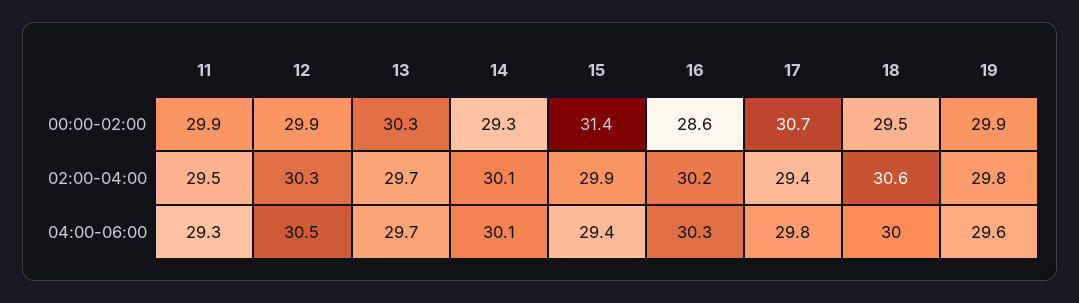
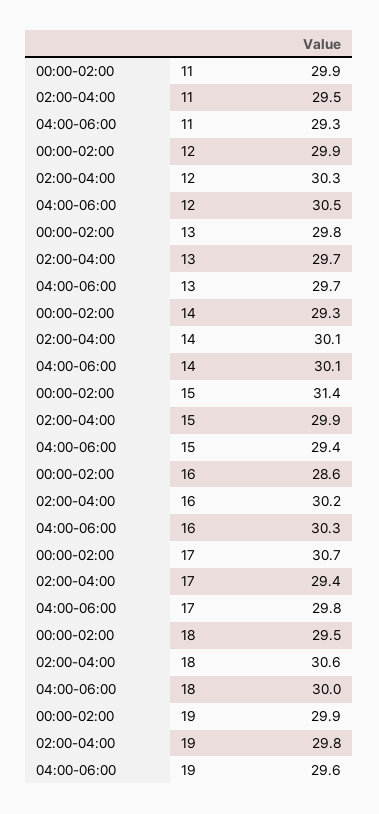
  {
    "11": {
      "00:00-02:00": 29.9,
      "02:00-04:00": 29.5,
      "04:00-06:00": 29.3
    },
    "12": {
      "00:00-02:00": 29.9,
      "02:00-04:00": 30.3,
      "04:00-06:00": 30.5
    },
    "13": {
-     "00:00-02:00": 30.3,
+     "00:00-02:00": 29.8,
      "02:00-04:00": 29.7,
      "04:00-06:00": 29.7
    },
    "14": {
      "00:00-02:00": 29.3,
      "02:00-04:00": 30.1,
      "04:00-06:00": 30.1
    },
    "15": {
      "00:00-02:00": 31.4,
      "02:00-04:00": 29.9,
      "04:00-06:00": 29.4
    },
    "16": {
      "00:00-02:00": 28.6,
      "02:00-04:00": 30.2,
      "04:00-06:00": 30.3
    },
    "17": {
      "00:00-02:00": 30.7,
      "02:00-04:00": 29.4,
      "04:00-06:00": 29.8
    },
    "18": {
      "00:00-02:00": 29.5,
      "02:00-04:00": 30.6,
      "04:00-06:00": 30
    },
    "19": {
      "00:00-02:00": 29.9,
      "02:00-04:00": 29.8,
      "04:00-06:00": 29.6
    }
  }

